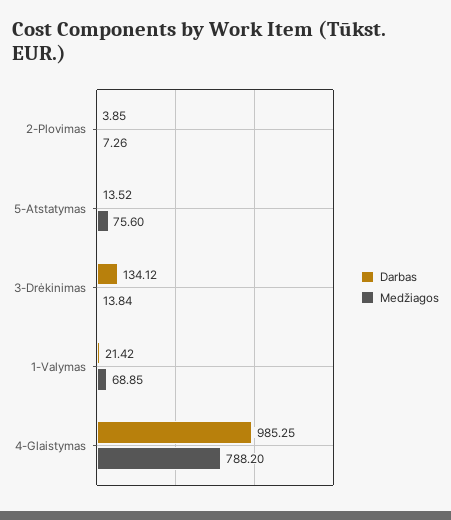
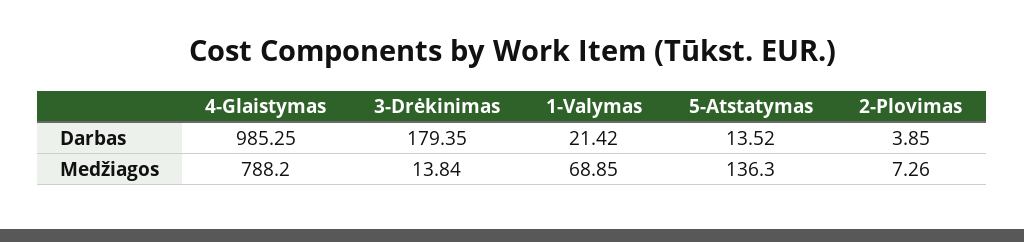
  {
    "Darbas": {
      "2-Plovimas": 3.85,
      "5-Atstatymas": 13.52,
-     "3-Drėkinimas": 134.12,
+     "3-Drėkinimas": 179.35,
      "1-Valymas": 21.42,
      "4-Glaistymas": 985.25
    },
    "Medžiagos": {
      "2-Plovimas": 7.26,
-     "5-Atstatymas": 75.6,
+     "5-Atstatymas": 136.3,
      "3-Drėkinimas": 13.84,
      "1-Valymas": 68.85,
      "4-Glaistymas": 788.2
    }
  }

